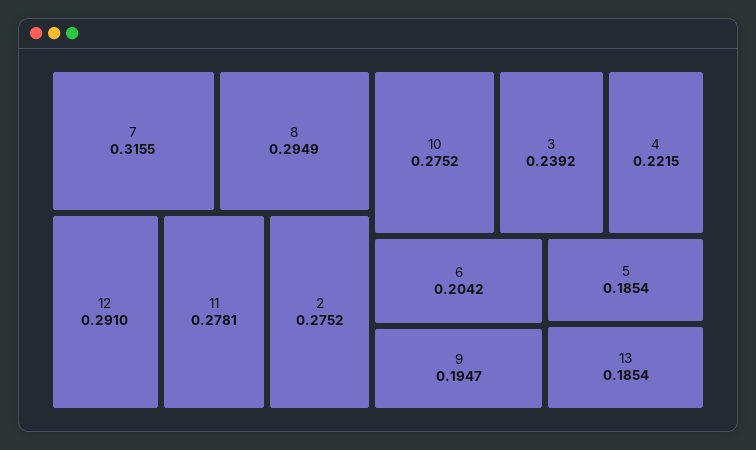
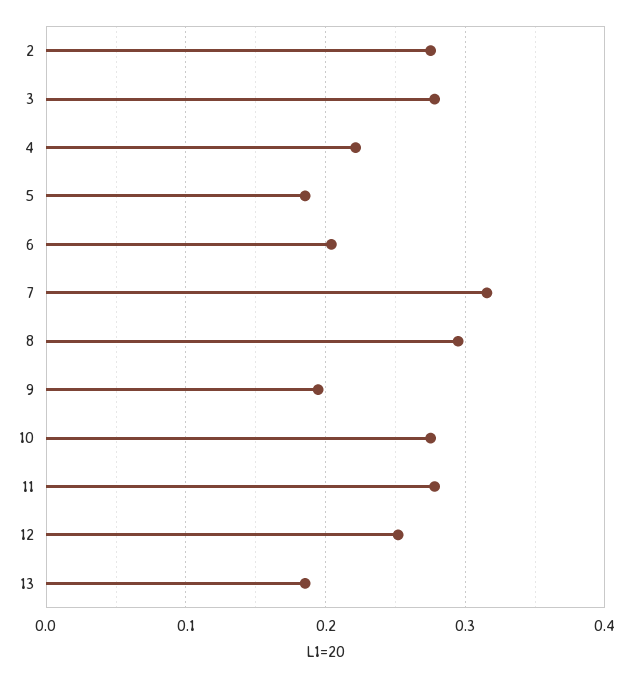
  {
    "7": 0.3155,
    "8": 0.2949,
-   "12": 0.291,
+   "12": 0.25,
    "11": 0.2781,
    "2": 0.2752,
    "10": 0.2752,
-   "3": 0.2392,
+   "3": 0.28,
    "4": 0.2215,
    "6": 0.2042,
    "9": 0.1947,
    "5": 0.1854,
    "13": 0.1854
  }

